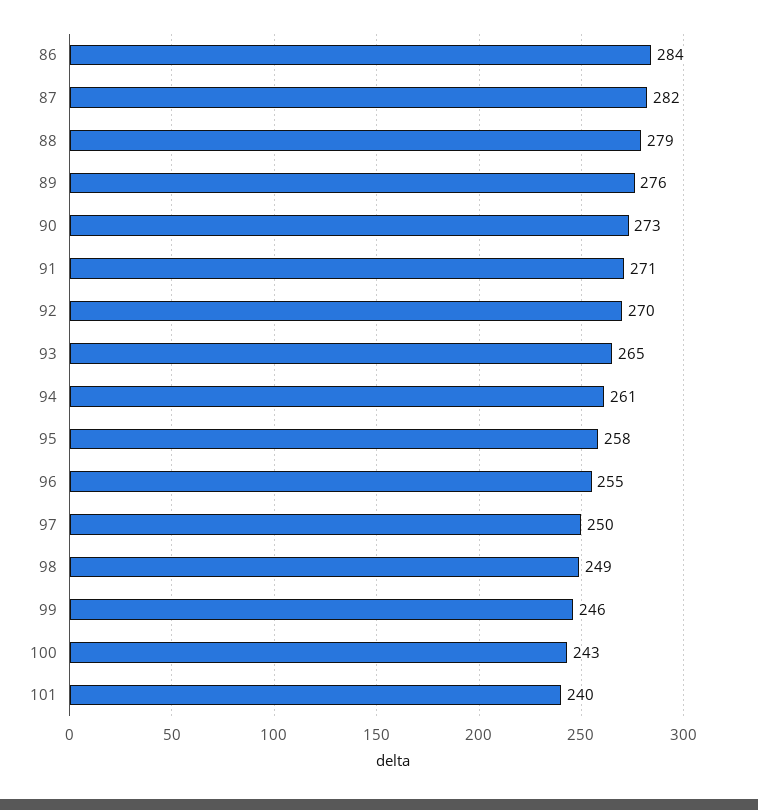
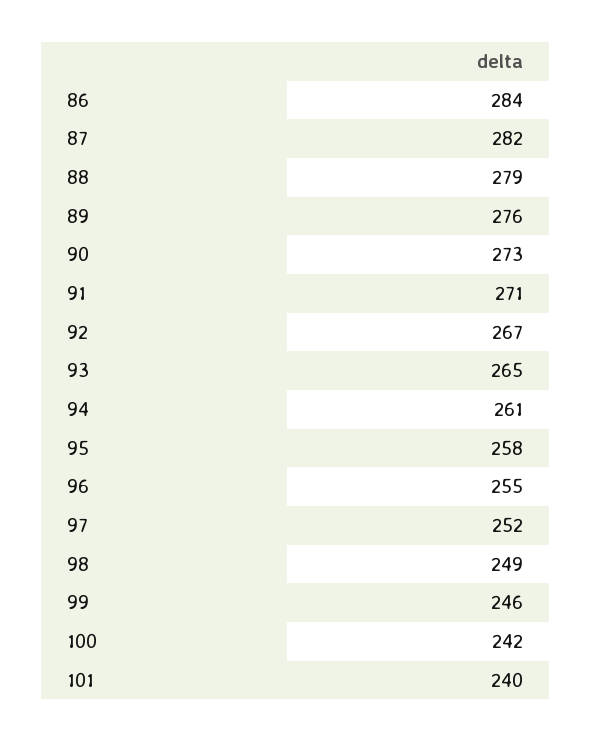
  {
    "86": 284,
    "87": 282,
    "88": 279,
    "89": 276,
    "90": 273,
    "91": 271,
-   "92": 270,
+   "92": 267,
    "93": 265,
    "94": 261,
    "95": 258,
    "96": 255,
-   "97": 250,
+   "97": 252,
    "98": 249,
    "99": 246,
-   "100": 243,
+   "100": 242,
    "101": 240
  }

